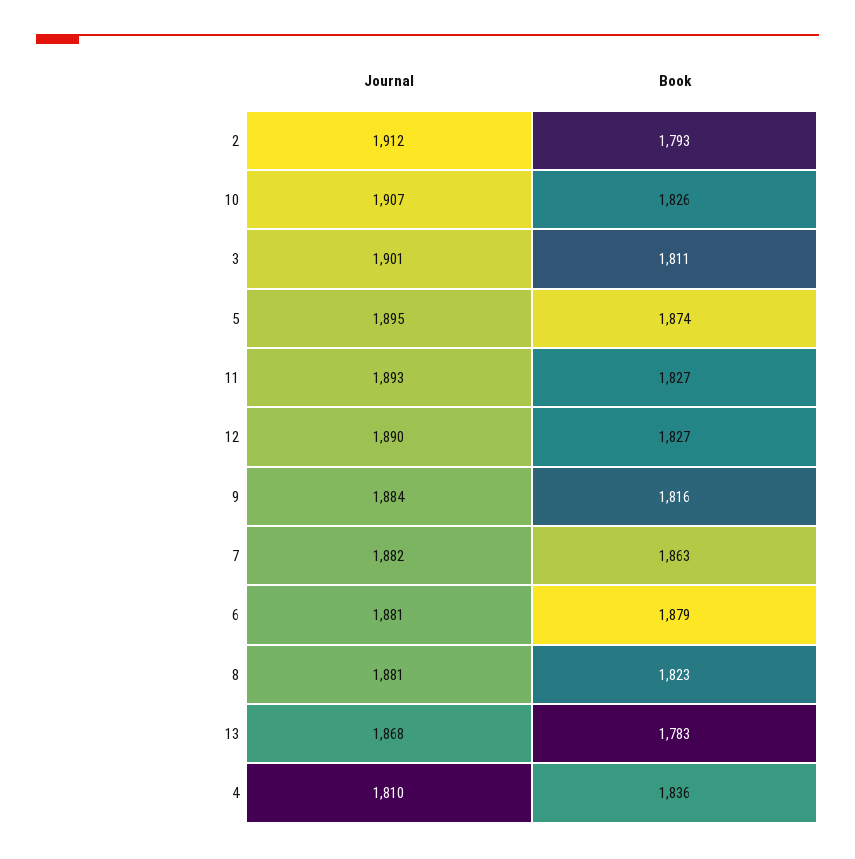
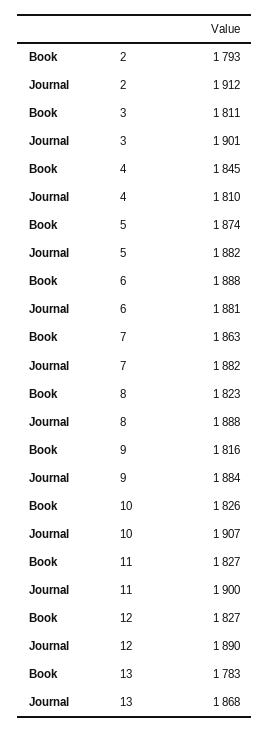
  {
    "Journal": {
      "2": 1912,
      "10": 1907,
      "3": 1901,
-     "5": 1895,
+     "5": 1882,
-     "11": 1893,
+     "11": 1900,
      "12": 1890,
      "9": 1884,
      "7": 1882,
      "6": 1881,
-     "8": 1881,
+     "8": 1888,
      "13": 1868,
      "4": 1810
    },
    "Book": {
      "2": 1793,
      "10": 1826,
      "3": 1811,
      "5": 1874,
      "11": 1827,
      "12": 1827,
      "9": 1816,
      "7": 1863,
-     "6": 1879,
+     "6": 1888,
      "8": 1823,
      "13": 1783,
-     "4": 1836
+     "4": 1845
    }
  }

